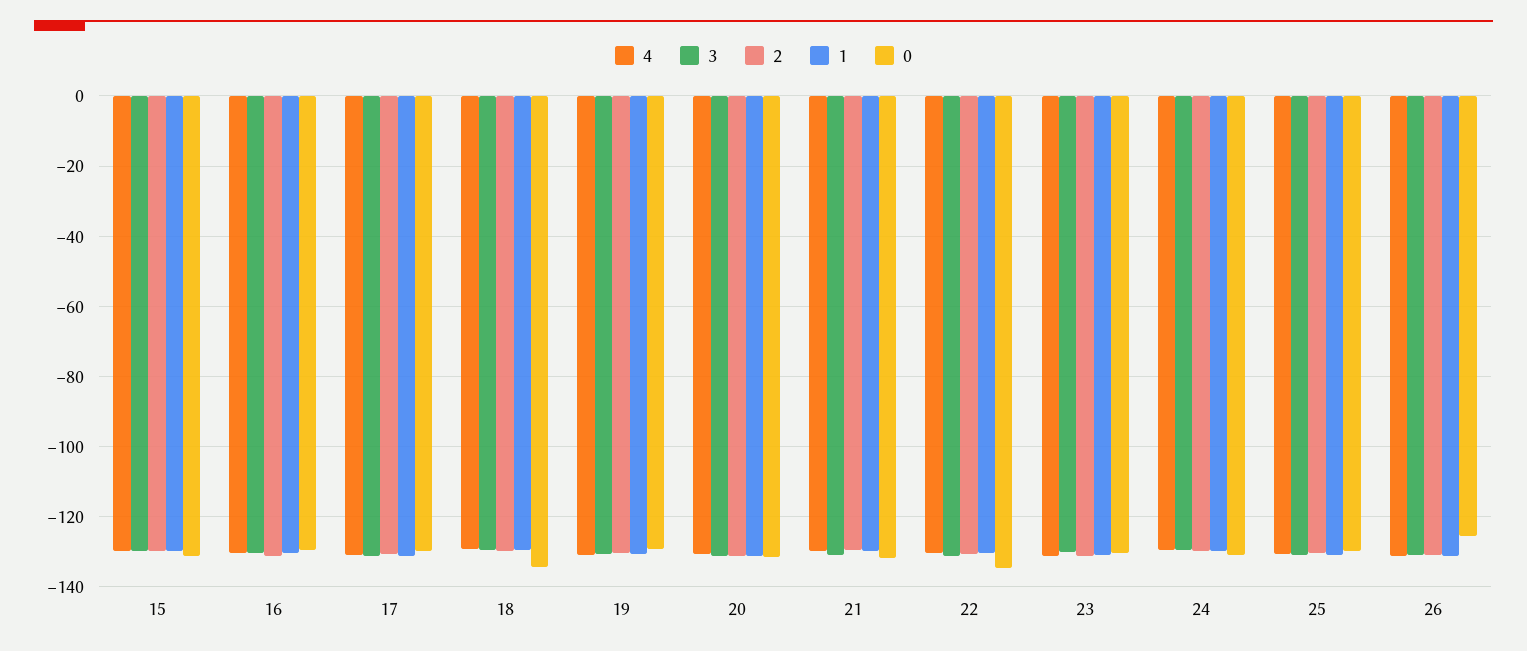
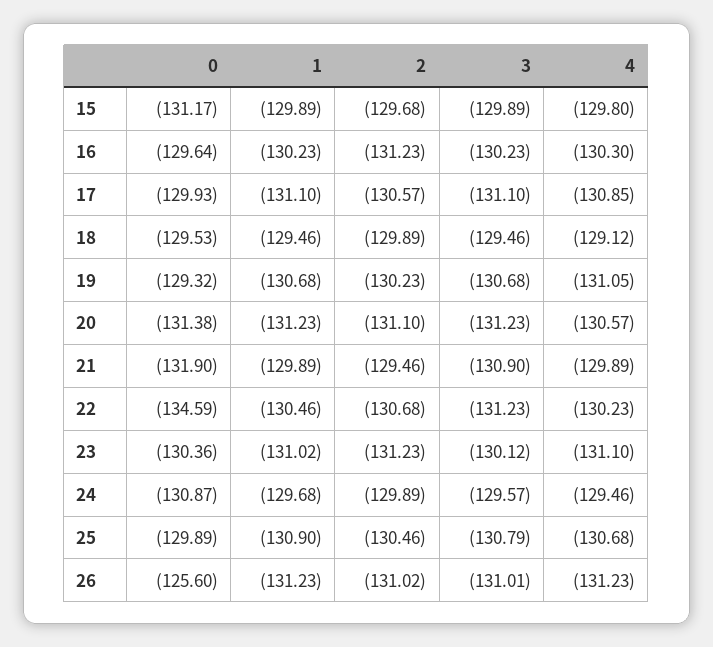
  {
    "4": {
      "15": -129.8,
      "16": -130.3,
      "17": -130.85,
      "18": -129.12,
      "19": -131.05,
      "20": -130.57,
      "21": -129.89,
      "22": -130.23,
      "23": -131.1,
      "24": -129.46,
      "25": -130.68,
      "26": -131.23
    },
    "3": {
      "15": -129.89,
      "16": -130.23,
      "17": -131.1,
      "18": -129.46,
      "19": -130.68,
      "20": -131.23,
      "21": -130.9,
      "22": -131.23,
      "23": -130.12,
      "24": -129.57,
      "25": -130.79,
      "26": -131.01
    },
    "2": {
      "15": -129.68,
      "16": -131.23,
      "17": -130.57,
      "18": -129.89,
      "19": -130.23,
      "20": -131.1,
      "21": -129.46,
      "22": -130.68,
      "23": -131.23,
      "24": -129.89,
      "25": -130.46,
      "26": -131.02
    },
    "1": {
      "15": -129.89,
      "16": -130.23,
      "17": -131.1,
      "18": -129.46,
      "19": -130.68,
      "20": -131.23,
      "21": -129.89,
      "22": -130.46,
      "23": -131.02,
      "24": -129.68,
      "25": -130.9,
      "26": -131.23
    },
    "0": {
      "15": -131.17,
      "16": -129.64,
      "17": -129.93,
-     "18": -134,
+     "18": -129.53,
      "19": -129.32,
      "20": -131.38,
      "21": -131.9,
      "22": -134.59,
      "23": -130.36,
      "24": -130.87,
      "25": -129.89,
      "26": -125.6
    }
  }

